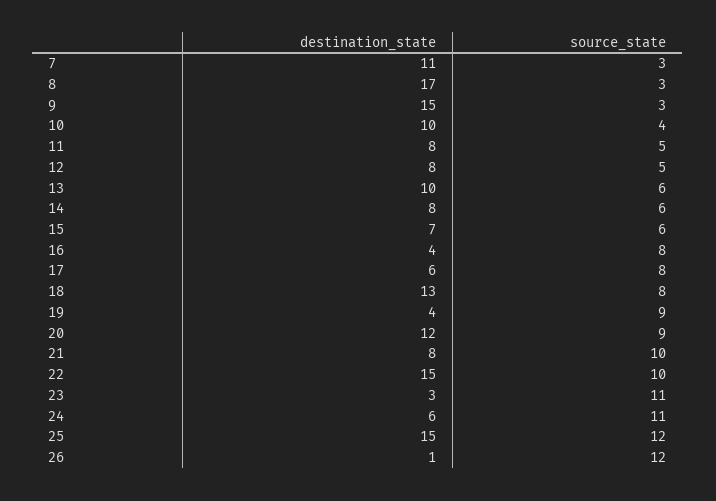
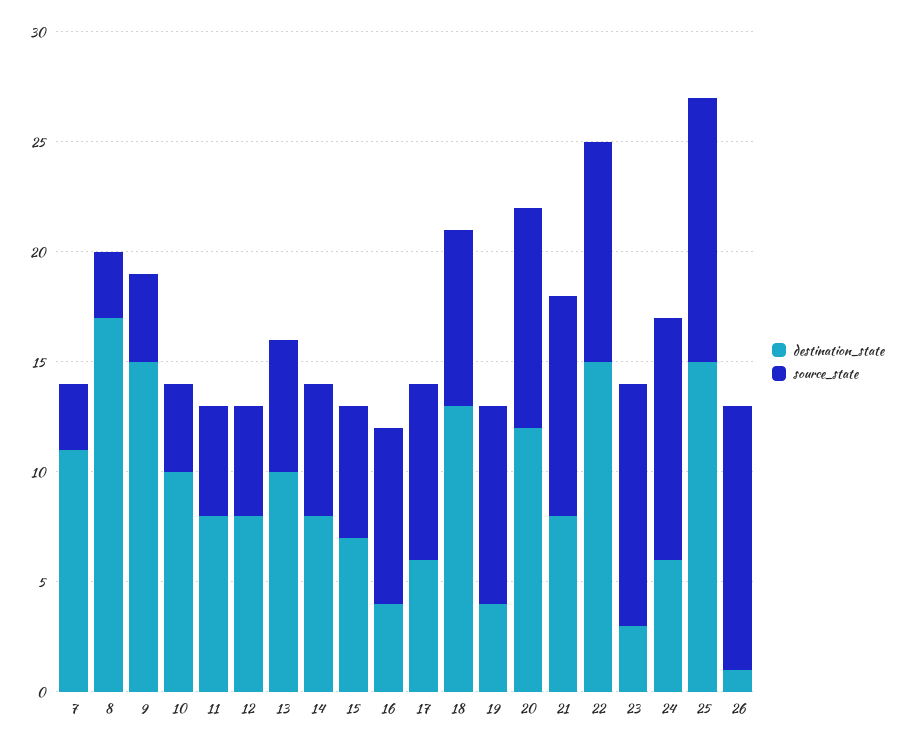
  {
    "destination_state": {
      "7": 11,
      "8": 17,
      "9": 15,
      "10": 10,
      "11": 8,
      "12": 8,
      "13": 10,
      "14": 8,
      "15": 7,
      "16": 4,
      "17": 6,
      "18": 13,
      "19": 4,
      "20": 12,
      "21": 8,
      "22": 15,
      "23": 3,
      "24": 6,
      "25": 15,
      "26": 1
    },
    "source_state": {
      "7": 3,
      "8": 3,
-     "9": 3,
+     "9": 4,
      "10": 4,
      "11": 5,
      "12": 5,
      "13": 6,
      "14": 6,
      "15": 6,
      "16": 8,
      "17": 8,
      "18": 8,
      "19": 9,
-     "20": 9,
+     "20": 10,
      "21": 10,
      "22": 10,
      "23": 11,
      "24": 11,
      "25": 12,
      "26": 12
    }
  }

